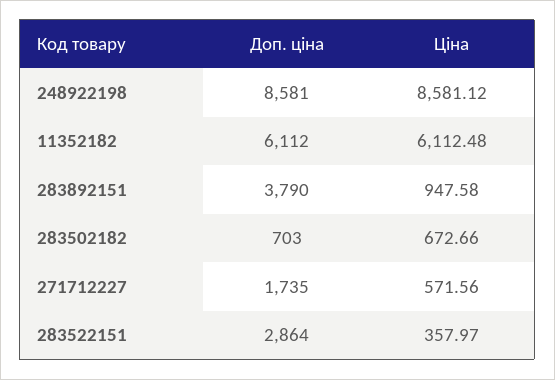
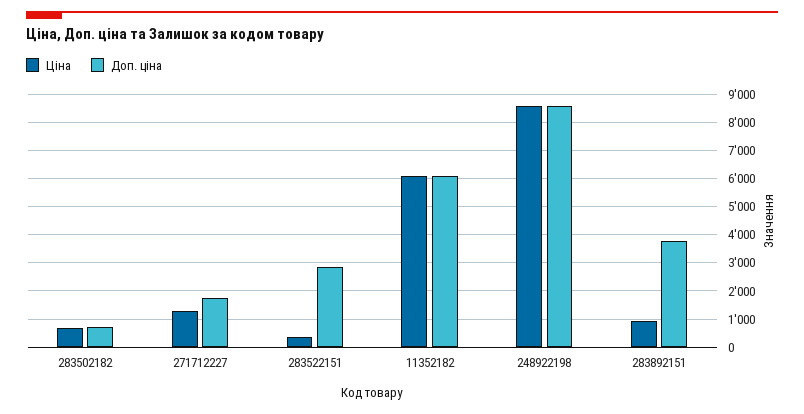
  {
    "Доп. ціна": {
      "248922198": 8581,
      "11352182": 6112,
      "283892151": 3790,
      "283502182": 703,
      "271712227": 1735,
      "283522151": 2864
    },
    "Ціна": {
      "248922198": 8581.12,
      "11352182": 6112.48,
      "283892151": 947.58,
      "283502182": 672.66,
-     "271712227": 571.56,
+     "271712227": 1250,
      "283522151": 357.97
    }
  }

